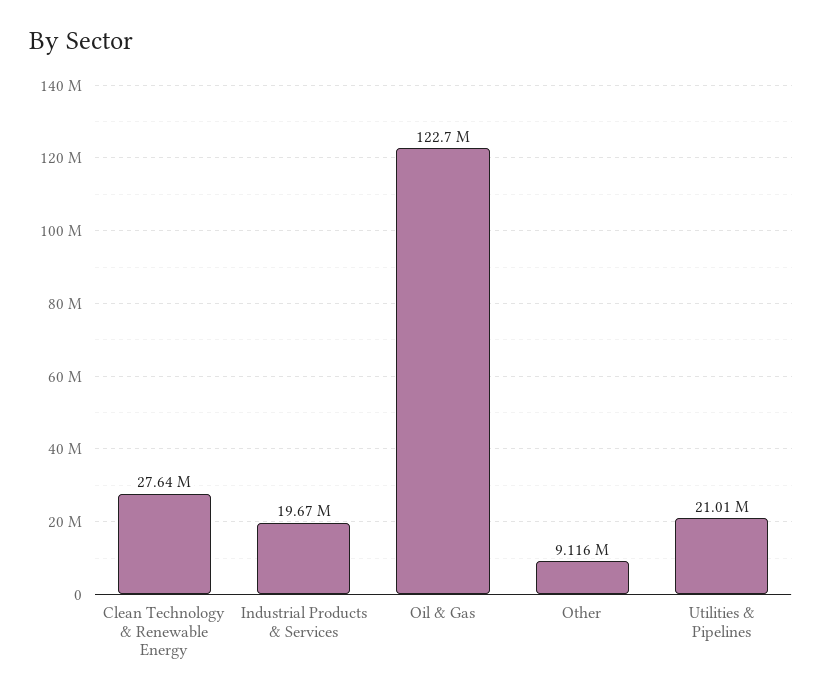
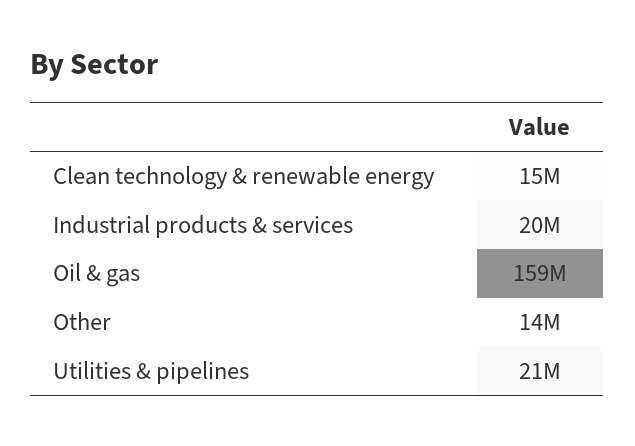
  {
-   "Clean Technology & Renewable Energy": 27640000,
+   "Clean Technology & Renewable Energy": 15000000,
    "Industrial Products & Services": 19670000,
-   "Oil & Gas": 122700000,
+   "Oil & Gas": 159000000,
-   "Other": 9116000,
+   "Other": 14000000,
    "Utilities & Pipelines": 21010000
  }

